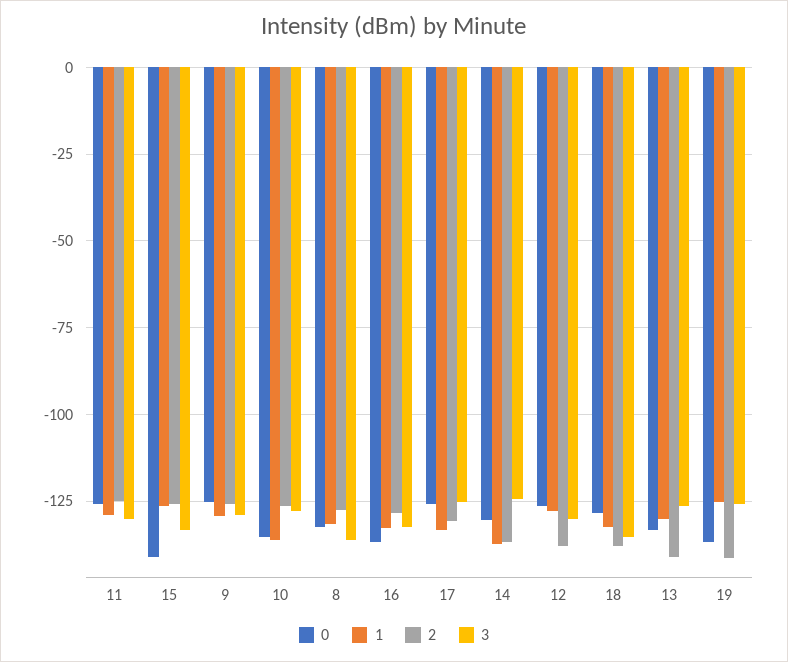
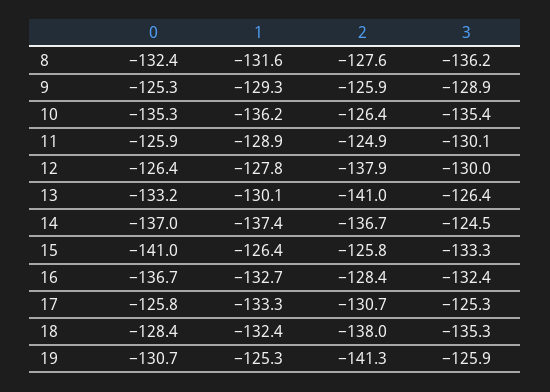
  {
    "0": {
      "11": -125.9,
      "15": -141,
      "9": -125.3,
      "10": -135.3,
      "8": -132.4,
      "16": -136.7,
      "17": -125.8,
-     "14": -130,
+     "14": -137,
      "12": -126.4,
      "18": -128.4,
      "13": -133.2,
-     "19": -137.5
+     "19": -130.7
    },
    "1": {
      "11": -128.9,
      "15": -126.4,
      "9": -129.3,
      "10": -136.2,
      "8": -131.6,
      "16": -132.7,
      "17": -133.3,
      "14": -137.4,
      "12": -127.8,
      "18": -132.4,
      "13": -130.1,
      "19": -125.3
    },
    "2": {
      "11": -124.9,
      "15": -125.8,
      "9": -125.9,
      "10": -126.4,
      "8": -127.6,
      "16": -128.4,
      "17": -130.7,
      "14": -136.7,
      "12": -137.9,
      "18": -138,
      "13": -141,
      "19": -141.3
    },
    "3": {
      "11": -130.1,
      "15": -133.3,
      "9": -128.9,
-     "10": -127.5,
+     "10": -135.4,
      "8": -136.2,
      "16": -132.4,
      "17": -125.3,
      "14": -124.5,
      "12": -130,
      "18": -135.3,
      "13": -126.4,
      "19": -125.9
    }
  }

